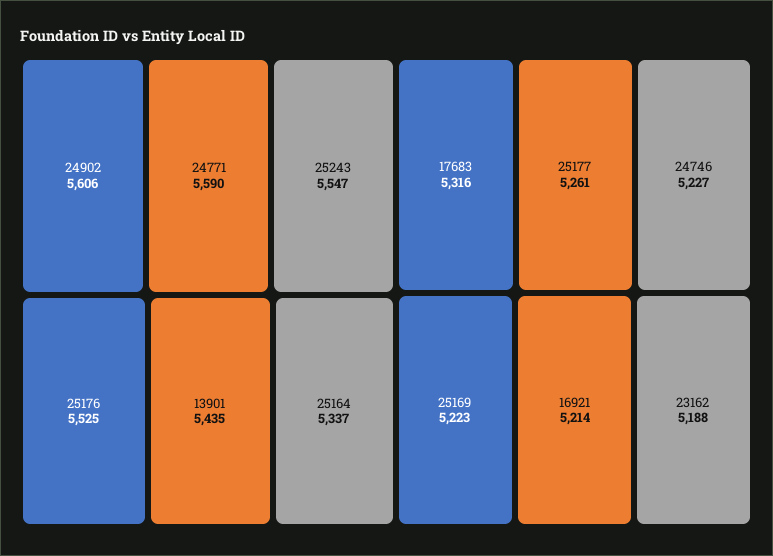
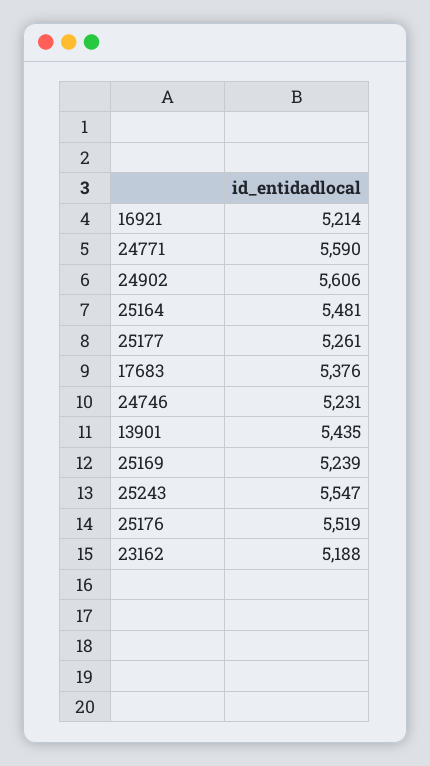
  {
    "24902": 5606,
    "24771": 5590,
    "25243": 5547,
-   "25176": 5525,
+   "25176": 5519,
    "13901": 5435,
-   "25164": 5337,
+   "25164": 5481,
-   "17683": 5316,
+   "17683": 5376,
    "25177": 5261,
-   "24746": 5227,
+   "24746": 5231,
-   "25169": 5223,
+   "25169": 5239,
    "16921": 5214,
    "23162": 5188
  }

